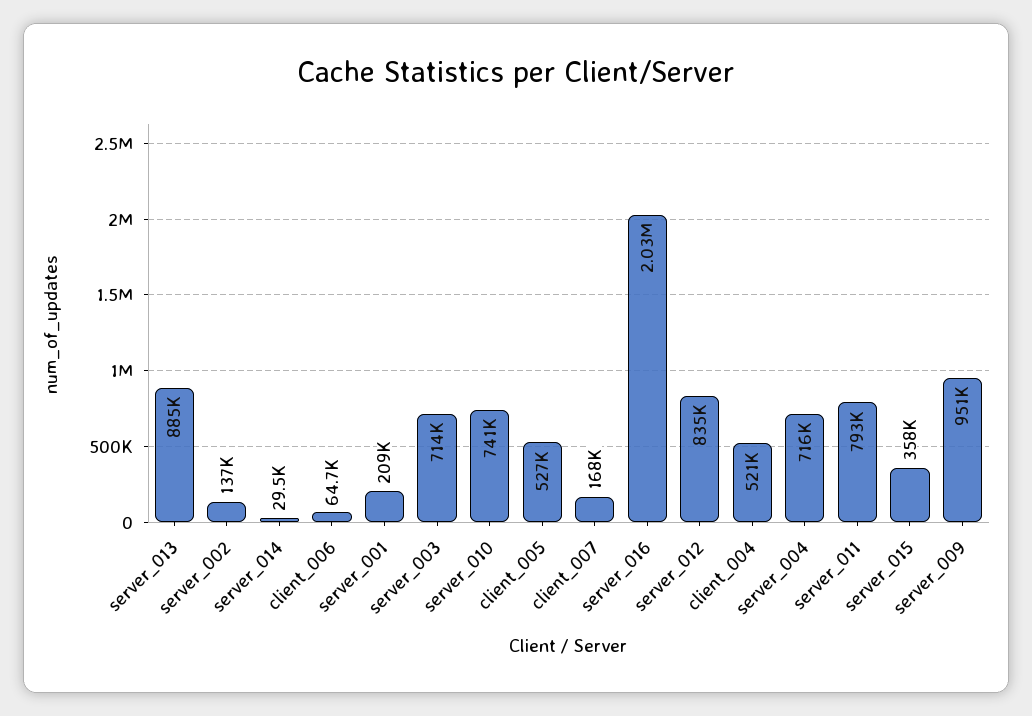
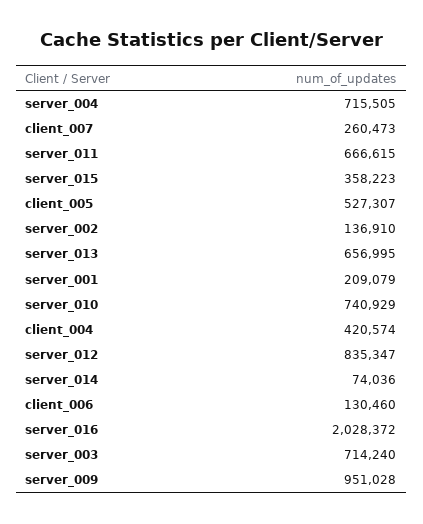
  {
-   "server_013": 885000,
+   "server_013": 656995,
    "server_002": 136910,
-   "server_014": 29500,
+   "server_014": 74036,
-   "client_006": 64700,
+   "client_006": 130460,
    "server_001": 209079,
    "server_003": 714240,
    "server_010": 740929,
    "client_005": 527307,
-   "client_007": 168000,
+   "client_007": 260473,
    "server_016": 2028372,
    "server_012": 835347,
-   "client_004": 521000,
+   "client_004": 420574,
    "server_004": 715505,
-   "server_011": 793000,
+   "server_011": 666615,
    "server_015": 358223,
    "server_009": 951028
  }

